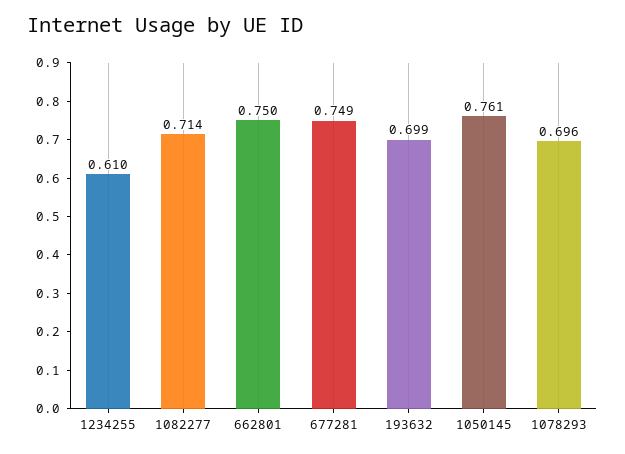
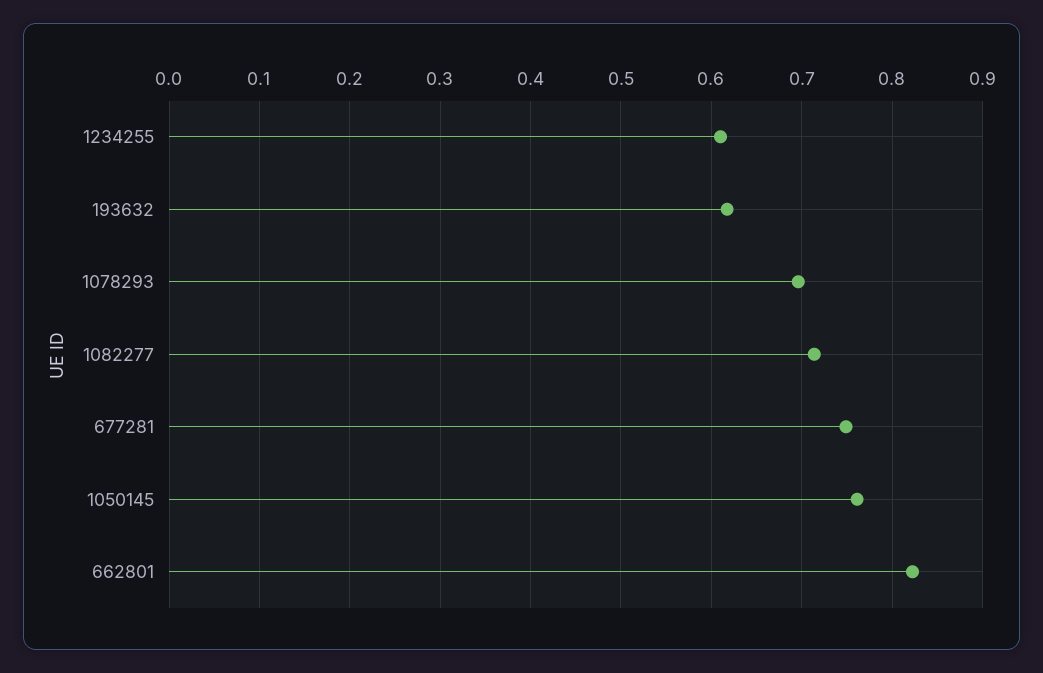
  {
    "1234255": 0.61,
    "1082277": 0.714,
-   "662801": 0.75,
+   "662801": 0.82,
    "677281": 0.749,
-   "193632": 0.699,
+   "193632": 0.62,
    "1050145": 0.761,
    "1078293": 0.696
  }

